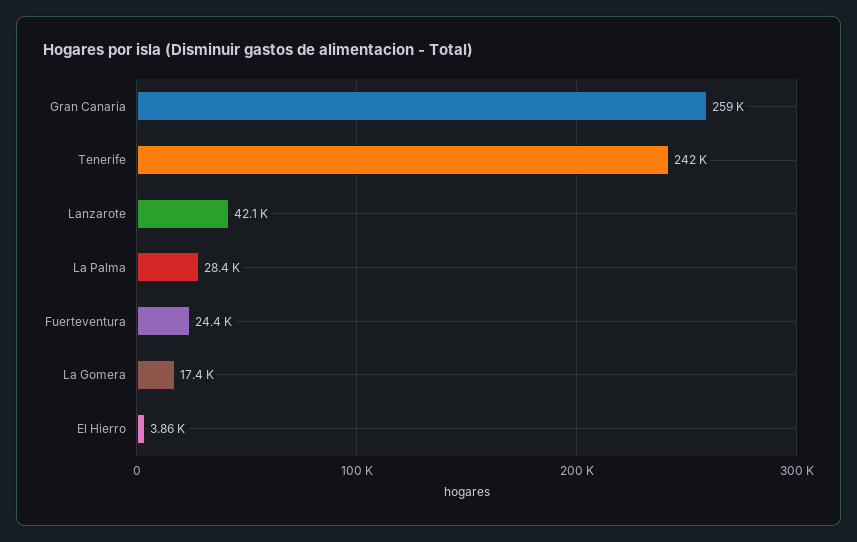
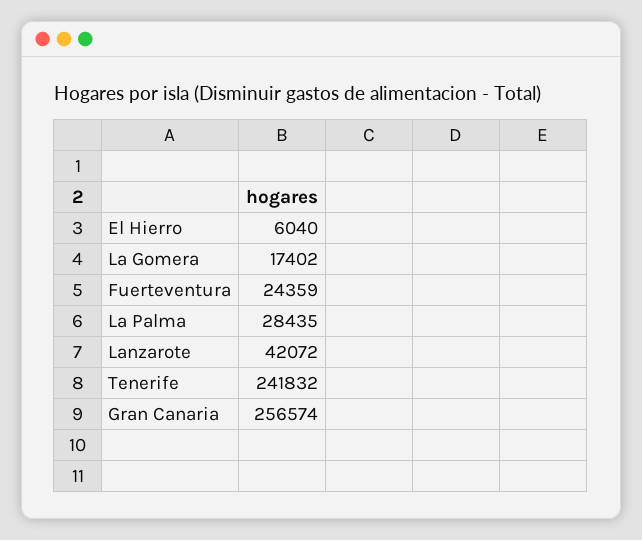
  {
-   "Gran Canaria": 259000,
+   "Gran Canaria": 256574,
    "Tenerife": 241832,
    "Lanzarote": 42072,
    "La Palma": 28435,
    "Fuerteventura": 24359,
    "La Gomera": 17402,
-   "El Hierro": 3860
+   "El Hierro": 6040
  }

